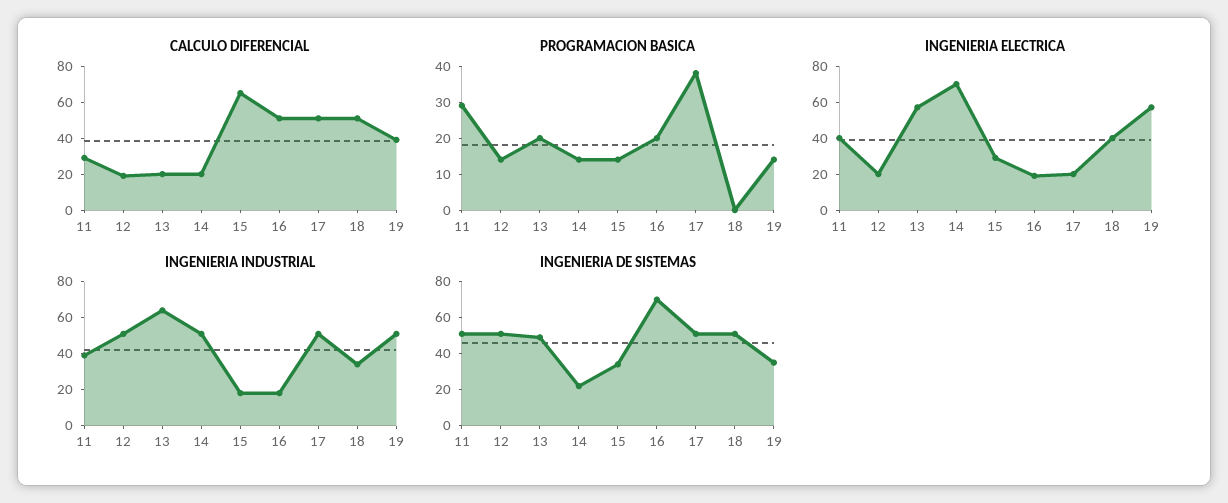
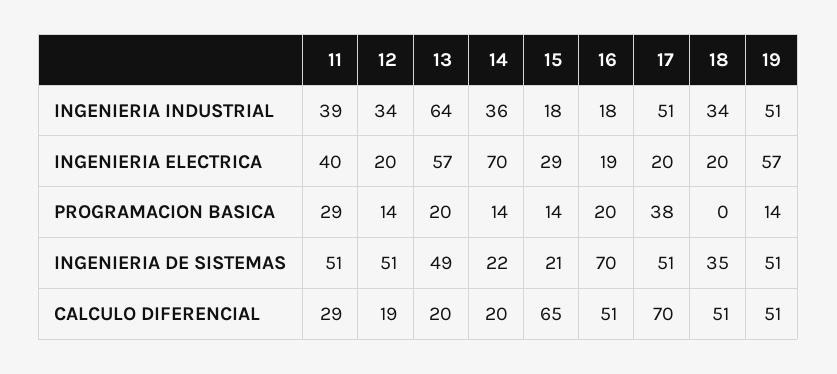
  {
    "CALCULO DIFERENCIAL": {
      "11": 29,
      "12": 19,
      "13": 20,
      "14": 20,
      "15": 65,
      "16": 51,
-     "17": 50,
+     "17": 70,
      "18": 51,
-     "19": 40
+     "19": 51
    },
    "PROGRAMACION BASICA": {
      "11": 29,
      "12": 14,
      "13": 20,
      "14": 14,
      "15": 14,
      "16": 20,
      "17": 38,
      "18": 0,
      "19": 14
    },
    "INGENIERIA ELECTRICA": {
      "11": 40,
      "12": 20,
      "13": 57,
      "14": 70,
      "15": 29,
      "16": 19,
      "17": 20,
-     "18": 40,
+     "18": 20,
      "19": 57
    },
    "INGENIERIA INDUSTRIAL": {
      "11": 39,
-     "12": 50,
+     "12": 34,
      "13": 64,
-     "14": 50,
+     "14": 36,
      "15": 18,
      "16": 18,
      "17": 51,
      "18": 34,
      "19": 51
    },
    "INGENIERIA DE SISTEMAS": {
      "11": 51,
      "12": 51,
      "13": 49,
      "14": 22,
-     "15": 35,
+     "15": 21,
      "16": 70,
      "17": 51,
-     "18": 50,
+     "18": 35,
-     "19": 35
+     "19": 51
    }
  }

